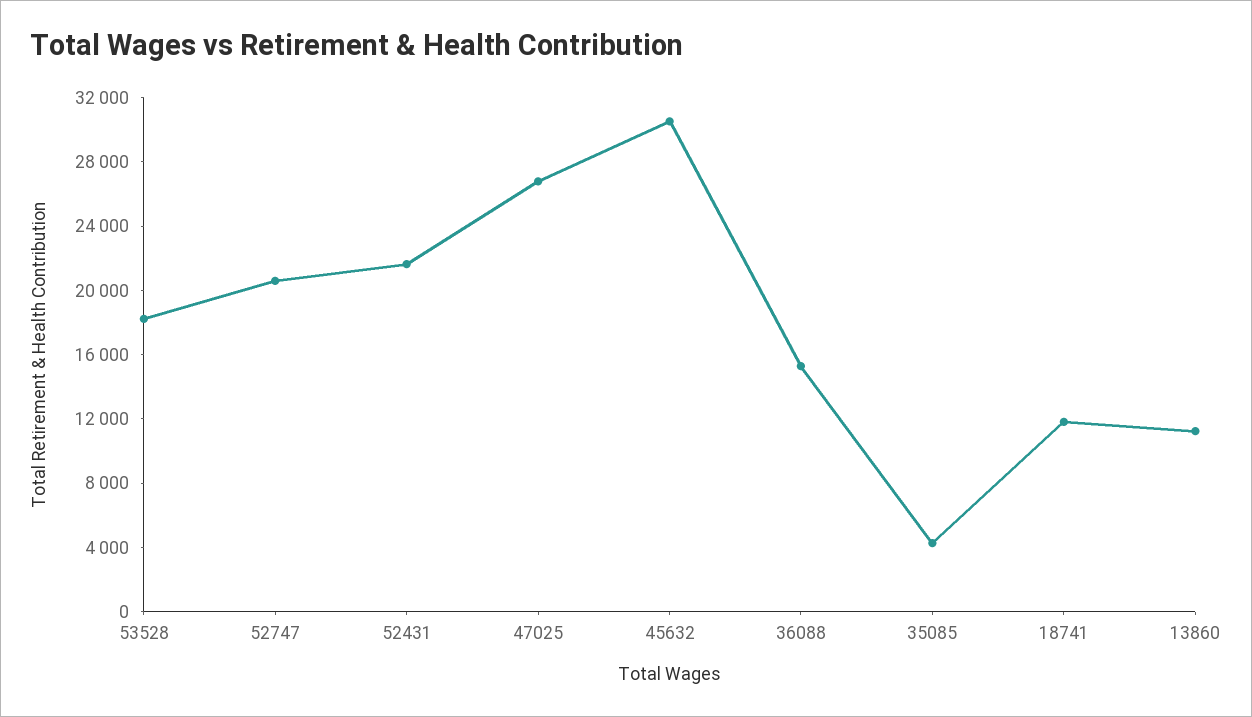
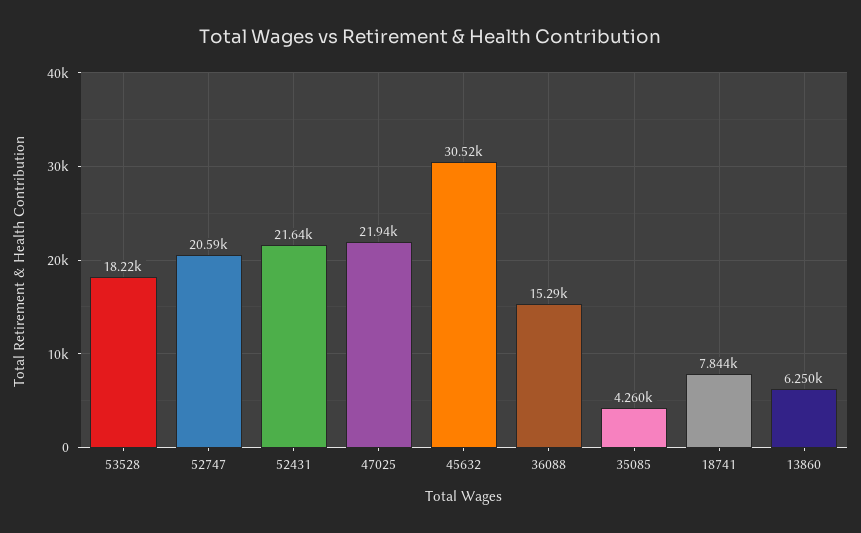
  {
    "53528": 18220,
    "52747": 20590,
    "52431": 21640,
-   "47025": 27000,
+   "47025": 21940,
    "45632": 30520,
    "36088": 15290,
    "35085": 4260,
-   "18741": 12000,
+   "18741": 7844,
-   "13860": 11000
+   "13860": 6250
  }

